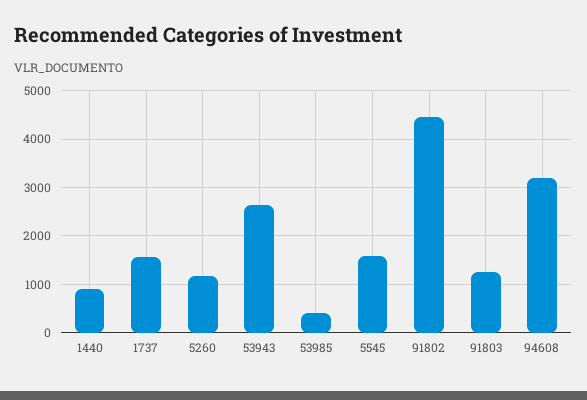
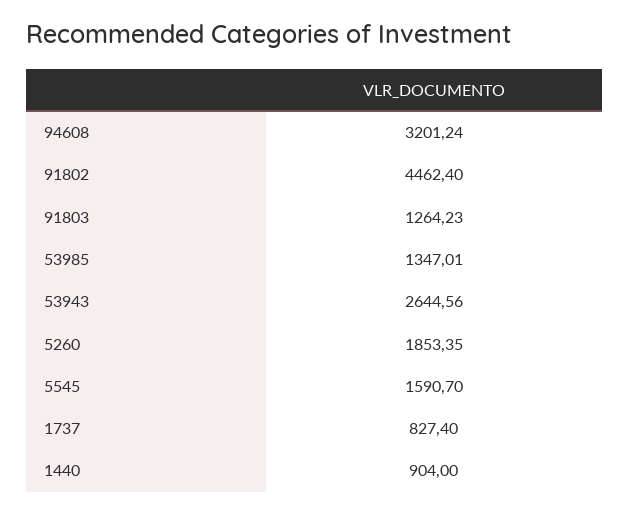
  {
    "1440": 904,
-   "1737": 1600,
+   "1737": 827.4,
-   "5260": 1200,
+   "5260": 1853.35,
    "53943": 2644.56,
-   "53985": 400,
+   "53985": 1347.01,
    "5545": 1590.7,
    "91802": 4462.4,
    "91803": 1264.23,
    "94608": 3201.24
  }

